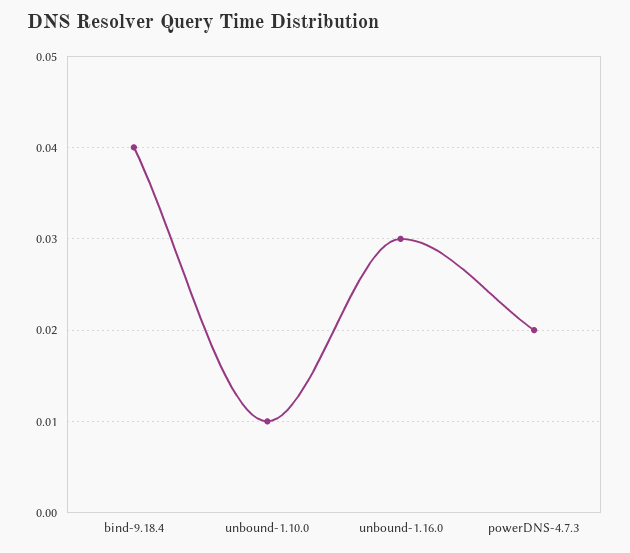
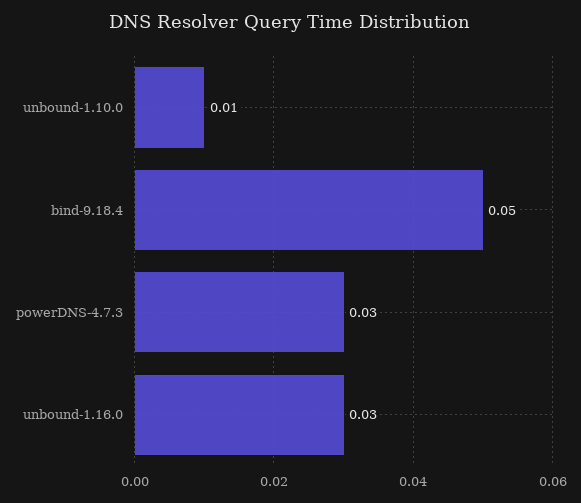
  {
-   "bind-9.18.4": 0.04,
+   "bind-9.18.4": 0.05,
    "unbound-1.10.0": 0.01,
    "unbound-1.16.0": 0.03,
-   "powerDNS-4.7.3": 0.02
+   "powerDNS-4.7.3": 0.03
  }

